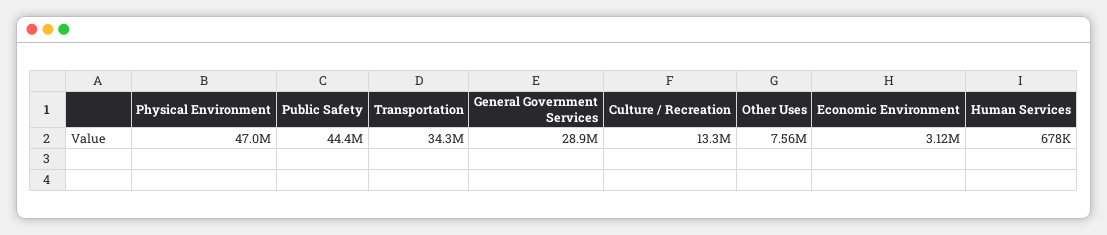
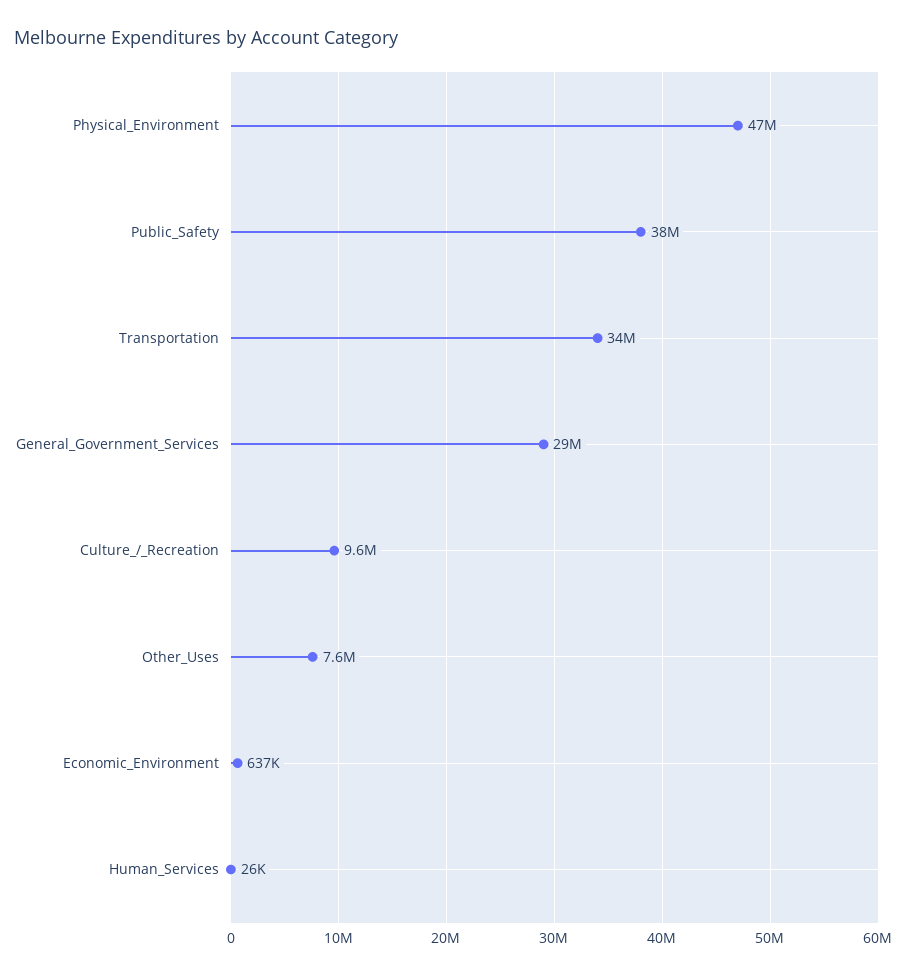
  {
    "Physical Environment": 47000000,
-   "Public Safety": 44400000,
+   "Public Safety": 38000000,
    "Transportation": 34300000,
    "General Government Services": 28900000,
-   "Culture / Recreation": 13300000,
+   "Culture / Recreation": 9600000,
    "Other Uses": 7560000,
-   "Economic Environment": 3120000,
+   "Economic Environment": 637000,
-   "Human Services": 678000
+   "Human Services": 26000
  }

